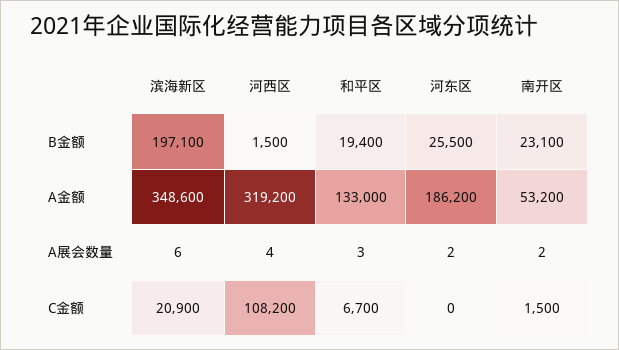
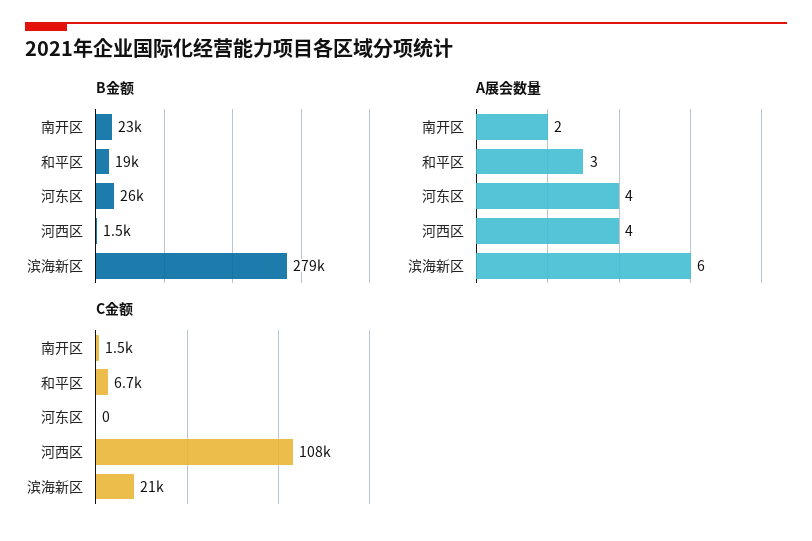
  {
    "B金额": {
-     "滨海新区": 197100,
+     "滨海新区": 279000,
      "河西区": 1500,
      "和平区": 19400,
      "河东区": 25500,
      "南开区": 23100
    },
-   "A金额": {
-     "滨海新区": 348600,
-     "河西区": 319200,
-     "和平区": 133000,
-     "河东区": 186200,
-     "南开区": 53200
-   },
    "A展会数量": {
      "滨海新区": 6,
      "河西区": 4,
      "和平区": 3,
-     "河东区": 2,
+     "河东区": 4,
      "南开区": 2
    },
    "C金额": {
      "滨海新区": 20900,
      "河西区": 108200,
      "和平区": 6700,
      "河东区": 0,
      "南开区": 1500
    }
  }

